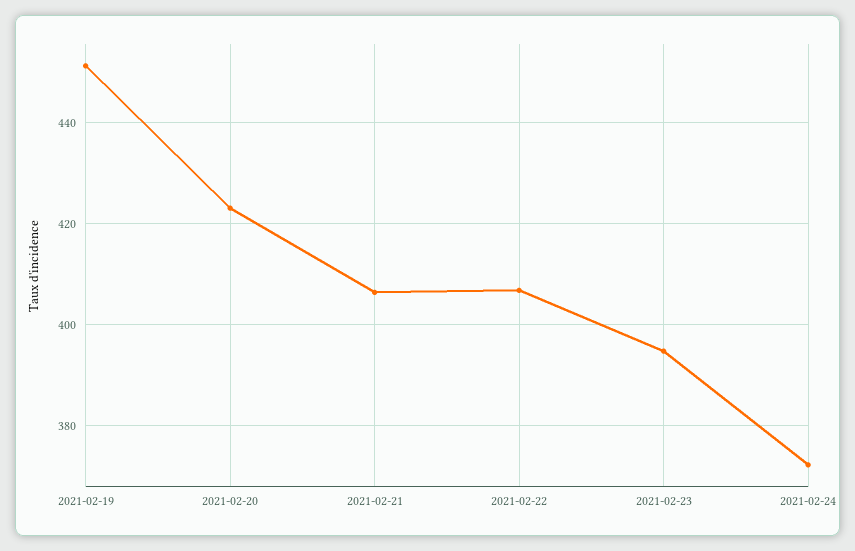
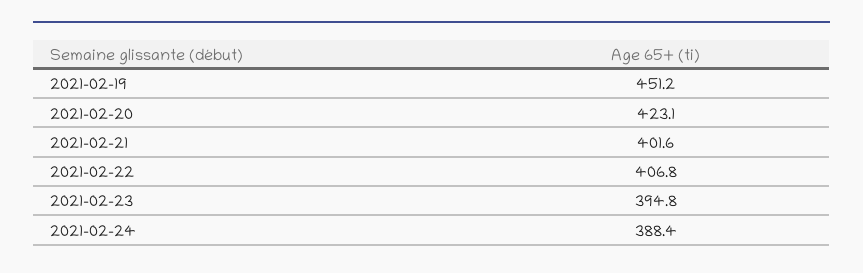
  {
    "2021-02-19": 451.2,
    "2021-02-20": 423.1,
-   "2021-02-21": 406,
+   "2021-02-21": 401.6,
    "2021-02-22": 406.8,
    "2021-02-23": 394.8,
-   "2021-02-24": 372
+   "2021-02-24": 388.4
  }

